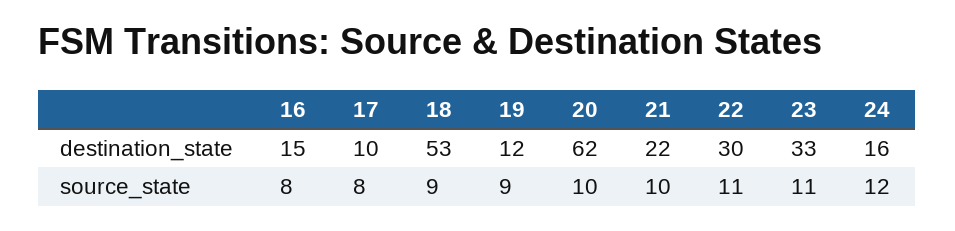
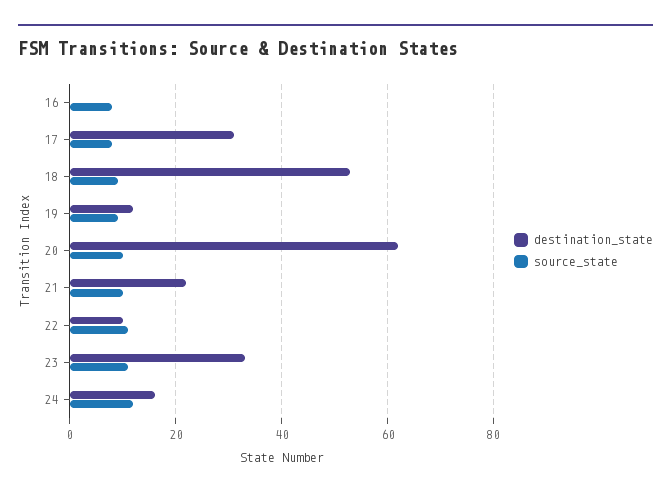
  {
    "destination_state": {
-     "16": 15,
+     "16": 0,
-     "17": 10,
+     "17": 30,
      "18": 53,
      "19": 12,
      "20": 62,
      "21": 22,
-     "22": 30,
+     "22": 10,
      "23": 33,
      "24": 16
    },
    "source_state": {
      "16": 8,
      "17": 8,
      "18": 9,
      "19": 9,
      "20": 10,
      "21": 10,
      "22": 11,
      "23": 11,
      "24": 12
    }
  }

